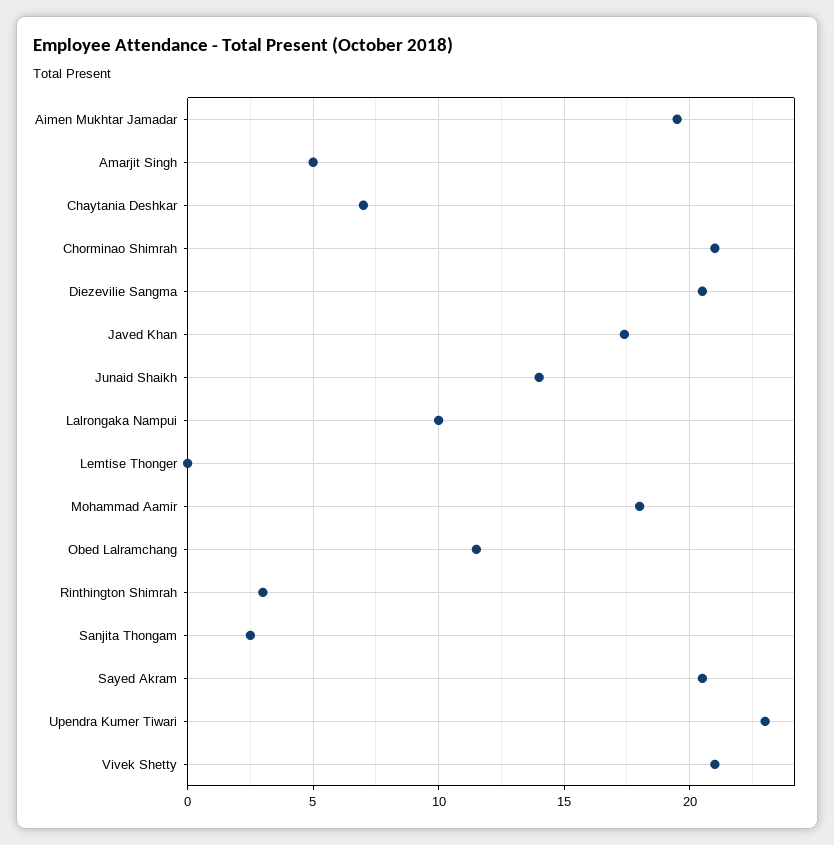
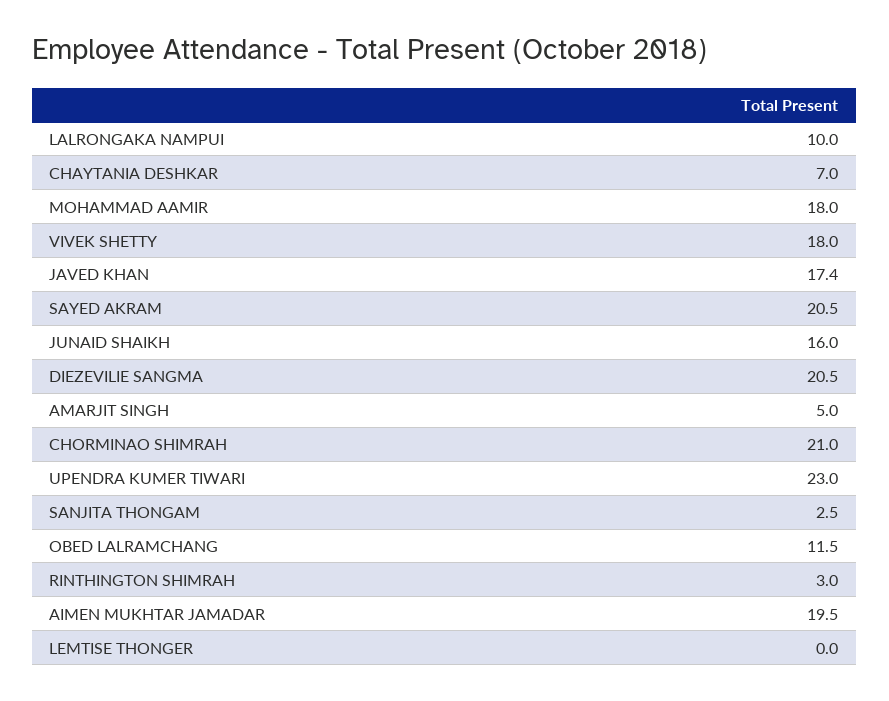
  {
    "Aimen Mukhtar Jamadar": 19.5,
    "Amarjit Singh": 5,
    "Chaytania Deshkar": 7,
    "Chorminao Shimrah": 21,
    "Diezevilie Sangma": 20.5,
    "Javed Khan": 17.4,
-   "Junaid Shaikh": 14,
+   "Junaid Shaikh": 16,
    "Lalrongaka Nampui": 10,
    "Lemtise Thonger": 0,
    "Mohammad Aamir": 18,
    "Obed Lalramchang": 11.5,
    "Rinthington Shimrah": 3,
    "Sanjita Thongam": 2.5,
    "Sayed Akram": 20.5,
    "Upendra Kumer Tiwari": 23,
-   "Vivek Shetty": 21
+   "Vivek Shetty": 18
  }

